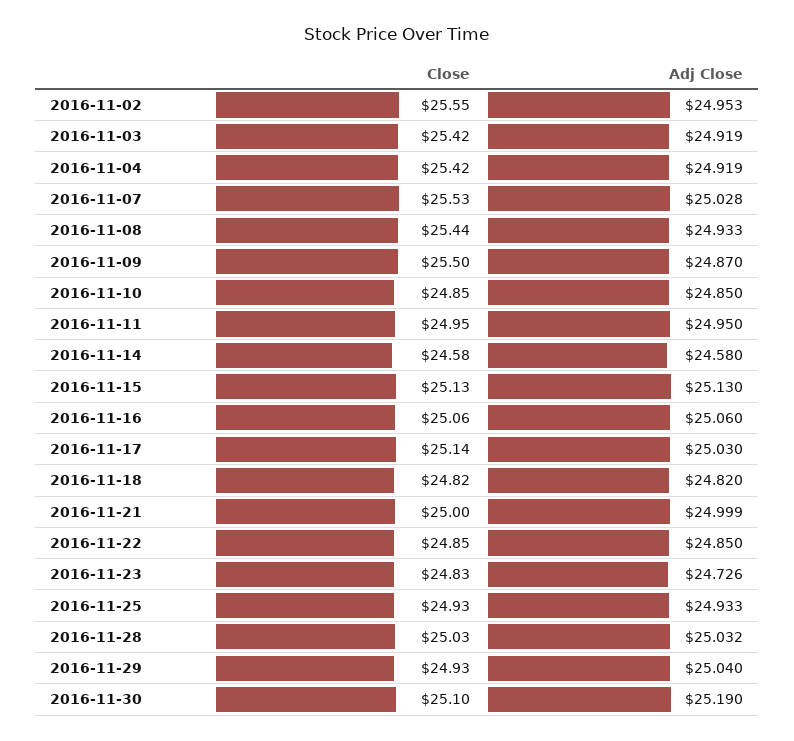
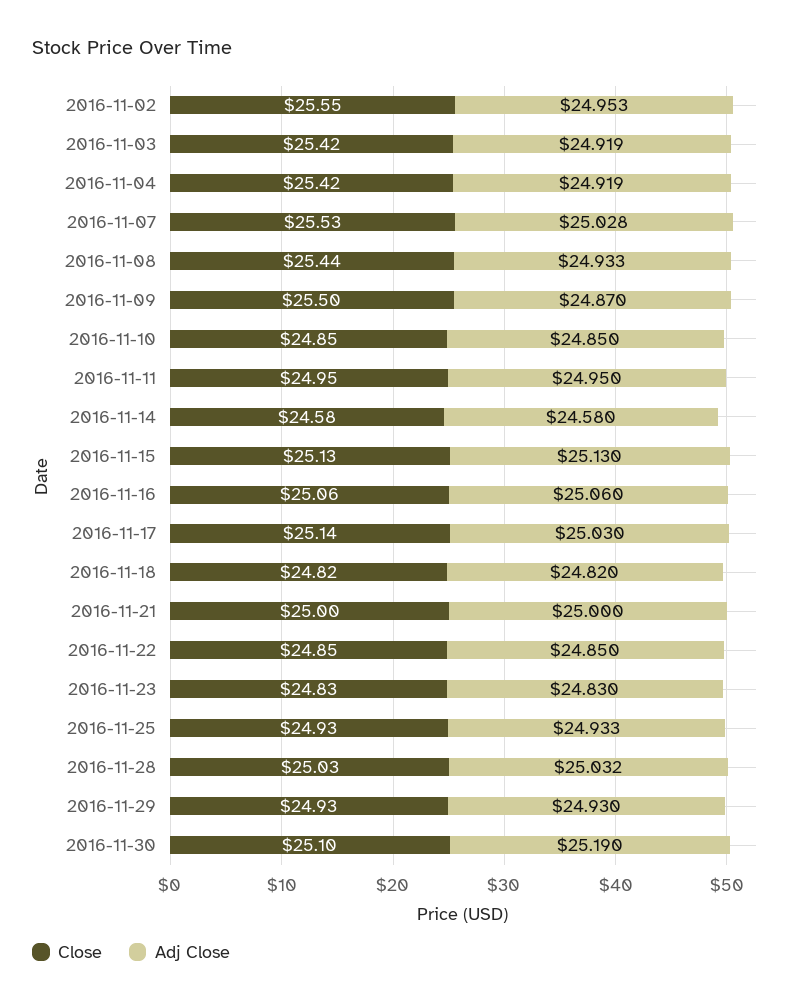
  {
    "Close": {
      "2016-11-02": 25.55,
      "2016-11-03": 25.42,
      "2016-11-04": 25.42,
      "2016-11-07": 25.53,
      "2016-11-08": 25.44,
      "2016-11-09": 25.5,
      "2016-11-10": 24.85,
      "2016-11-11": 24.95,
      "2016-11-14": 24.58,
      "2016-11-15": 25.13,
      "2016-11-16": 25.06,
      "2016-11-17": 25.14,
      "2016-11-18": 24.82,
      "2016-11-21": 25,
      "2016-11-22": 24.85,
      "2016-11-23": 24.83,
      "2016-11-25": 24.93,
      "2016-11-28": 25.03,
      "2016-11-29": 24.93,
      "2016-11-30": 25.1
    },
    "Adj Close": {
      "2016-11-02": 24.953,
      "2016-11-03": 24.919,
      "2016-11-04": 24.919,
      "2016-11-07": 25.028,
      "2016-11-08": 24.933,
      "2016-11-09": 24.87,
      "2016-11-10": 24.85,
      "2016-11-11": 24.95,
      "2016-11-14": 24.58,
      "2016-11-15": 25.13,
      "2016-11-16": 25.06,
      "2016-11-17": 25.03,
      "2016-11-18": 24.82,
-     "2016-11-21": 24.999,
+     "2016-11-21": 25,
      "2016-11-22": 24.85,
-     "2016-11-23": 24.726,
+     "2016-11-23": 24.83,
      "2016-11-25": 24.933,
      "2016-11-28": 25.032,
-     "2016-11-29": 25.04,
+     "2016-11-29": 24.93,
      "2016-11-30": 25.19
    }
  }

